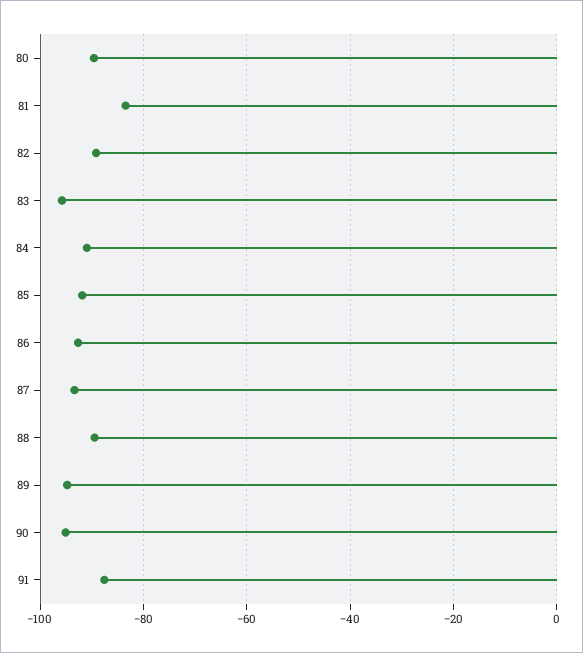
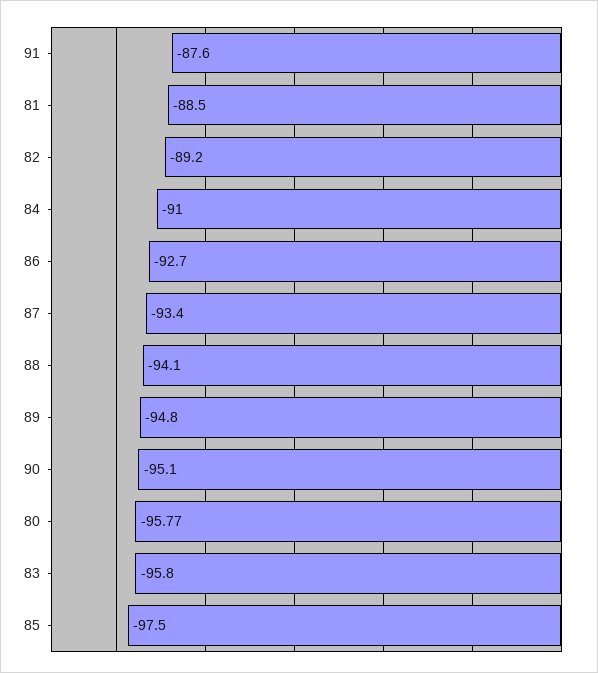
  {
-   "80": -90,
+   "80": -95.77,
-   "81": -84,
+   "81": -88.5,
    "82": -89.2,
    "83": -95.8,
    "84": -91,
-   "85": -92,
+   "85": -97.5,
    "86": -92.7,
    "87": -93.4,
-   "88": -90,
+   "88": -94.1,
    "89": -94.8,
    "90": -95.1,
    "91": -87.6
  }

